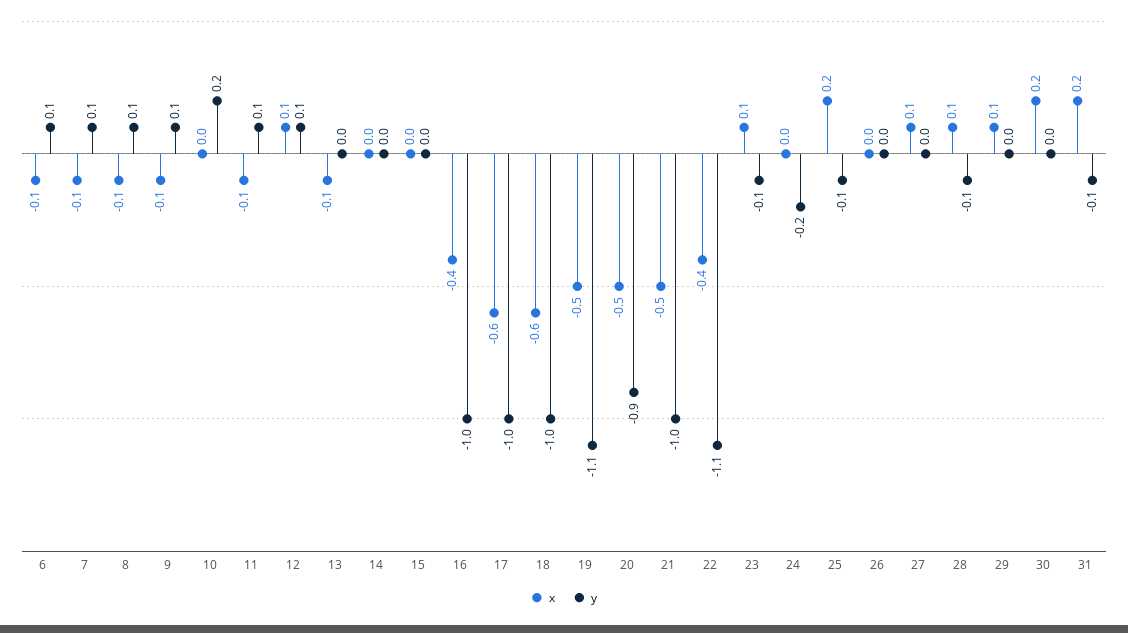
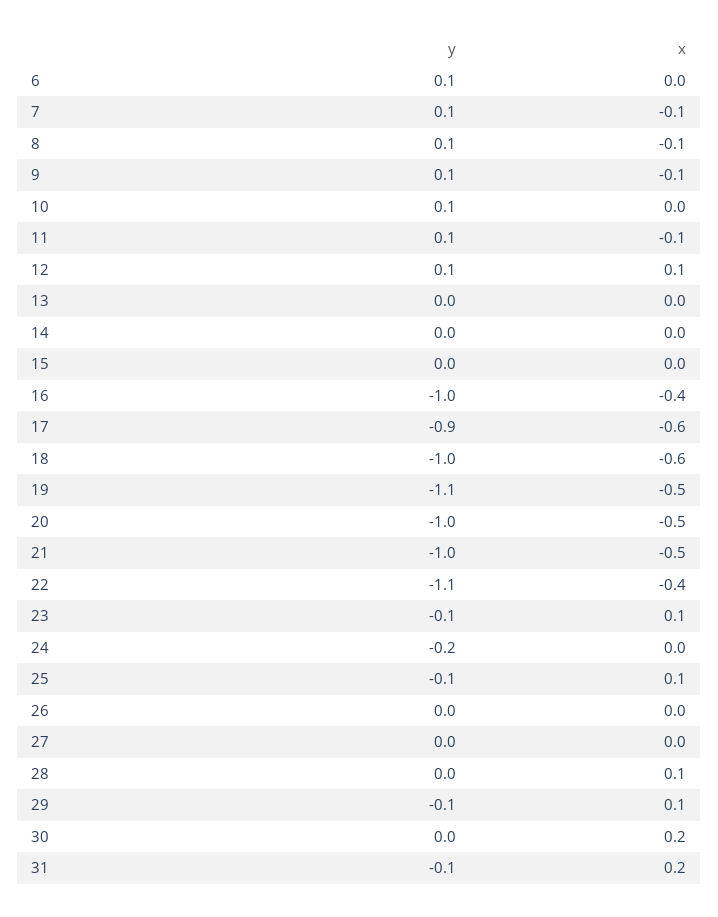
  {
    "x": {
-     "6": -0.1,
+     "6": 0,
      "7": -0.1,
      "8": -0.1,
      "9": -0.1,
      "10": 0,
      "11": -0.1,
      "12": 0.1,
-     "13": -0.1,
+     "13": 0,
      "14": 0,
      "15": 0,
      "16": -0.4,
      "17": -0.6,
      "18": -0.6,
      "19": -0.5,
      "20": -0.5,
      "21": -0.5,
      "22": -0.4,
      "23": 0.1,
      "24": 0,
-     "25": 0.2,
+     "25": 0.1,
      "26": 0,
-     "27": 0.1,
+     "27": 0,
      "28": 0.1,
      "29": 0.1,
      "30": 0.2,
      "31": 0.2
    },
    "y": {
      "6": 0.1,
      "7": 0.1,
      "8": 0.1,
      "9": 0.1,
-     "10": 0.2,
+     "10": 0.1,
      "11": 0.1,
      "12": 0.1,
      "13": 0,
      "14": 0,
      "15": 0,
      "16": -1,
-     "17": -1,
+     "17": -0.9,
      "18": -1,
      "19": -1.1,
-     "20": -0.9,
+     "20": -1,
      "21": -1,
      "22": -1.1,
      "23": -0.1,
      "24": -0.2,
      "25": -0.1,
      "26": 0,
      "27": 0,
-     "28": -0.1,
+     "28": 0,
-     "29": 0,
+     "29": -0.1,
      "30": 0,
      "31": -0.1
    }
  }

